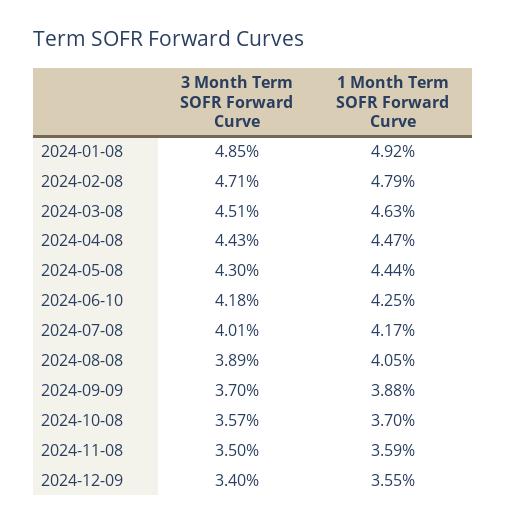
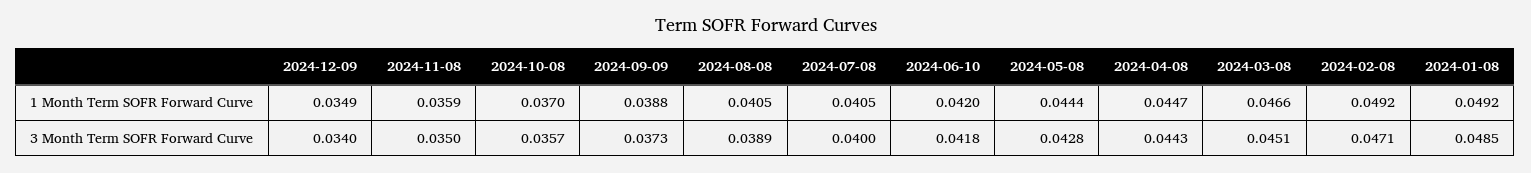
  {
    "3 Month Term SOFR Forward Curve": {
      "2024-01-08": 0.0485,
      "2024-02-08": 0.0471,
      "2024-03-08": 0.0451,
      "2024-04-08": 0.0443,
-     "2024-05-08": 0.043,
+     "2024-05-08": 0.0428,
      "2024-06-10": 0.0418,
-     "2024-07-08": 0.0401,
+     "2024-07-08": 0.04,
      "2024-08-08": 0.0389,
-     "2024-09-09": 0.037,
+     "2024-09-09": 0.0373,
      "2024-10-08": 0.0357,
      "2024-11-08": 0.035,
      "2024-12-09": 0.034
    },
    "1 Month Term SOFR Forward Curve": {
      "2024-01-08": 0.0492,
-     "2024-02-08": 0.0479,
+     "2024-02-08": 0.0492,
-     "2024-03-08": 0.0463,
+     "2024-03-08": 0.0466,
      "2024-04-08": 0.0447,
      "2024-05-08": 0.0444,
-     "2024-06-10": 0.0425,
+     "2024-06-10": 0.042,
-     "2024-07-08": 0.0417,
+     "2024-07-08": 0.0405,
      "2024-08-08": 0.0405,
      "2024-09-09": 0.0388,
      "2024-10-08": 0.037,
      "2024-11-08": 0.0359,
-     "2024-12-09": 0.0355
+     "2024-12-09": 0.0349
    }
  }

